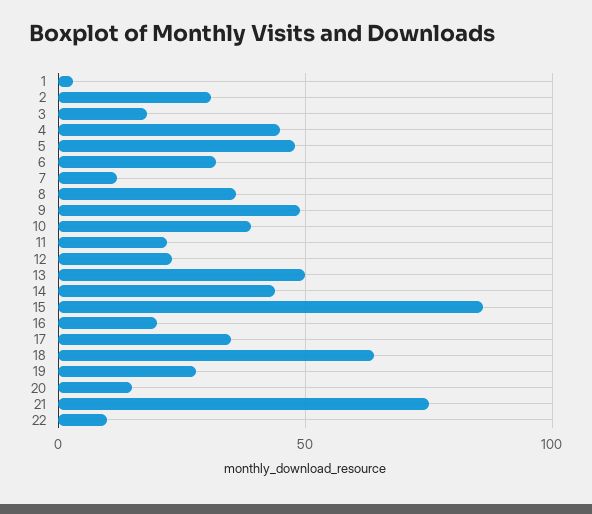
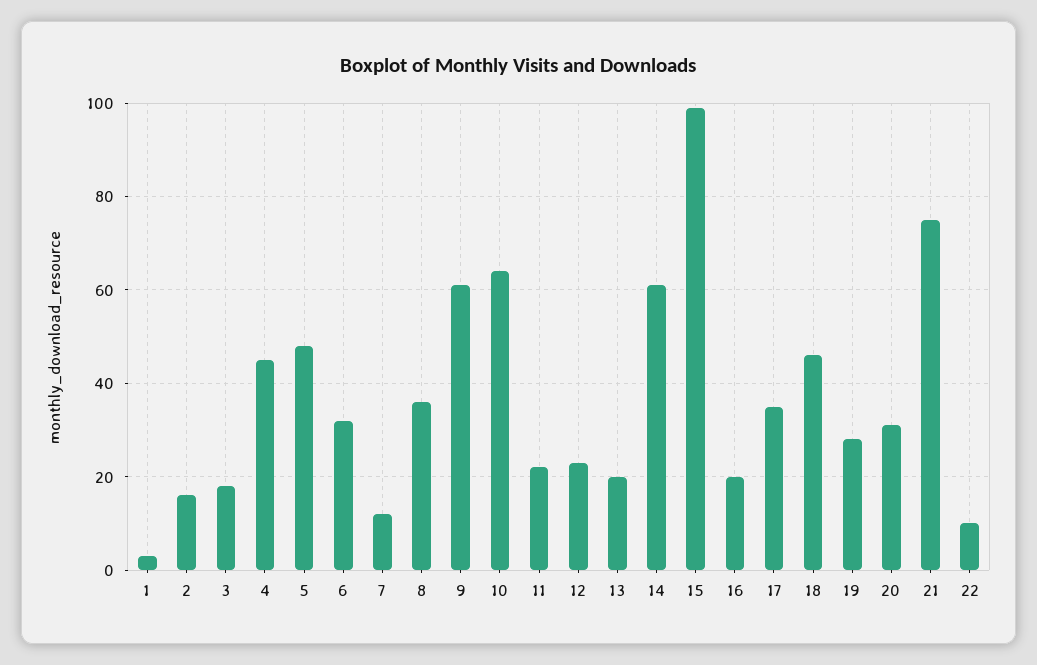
  {
    "1": 5,
-   "2": 30,
+   "2": 15,
    "3": 20,
    "4": 45,
    "5": 50,
    "6": 30,
    "7": 10,
    "8": 35,
-   "9": 50,
+   "9": 60,
-   "10": 40,
+   "10": 65,
    "11": 20,
    "12": 25,
-   "13": 50,
+   "13": 20,
-   "14": 45,
+   "14": 60,
-   "15": 85,
+   "15": 100,
    "16": 20,
    "17": 35,
-   "18": 65,
+   "18": 45,
    "19": 30,
-   "20": 15,
+   "20": 30,
    "21": 75,
    "22": 10
  }

